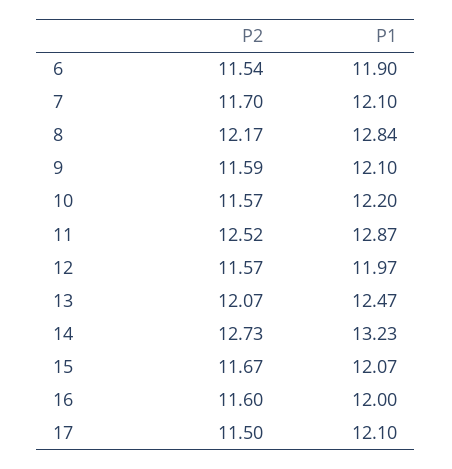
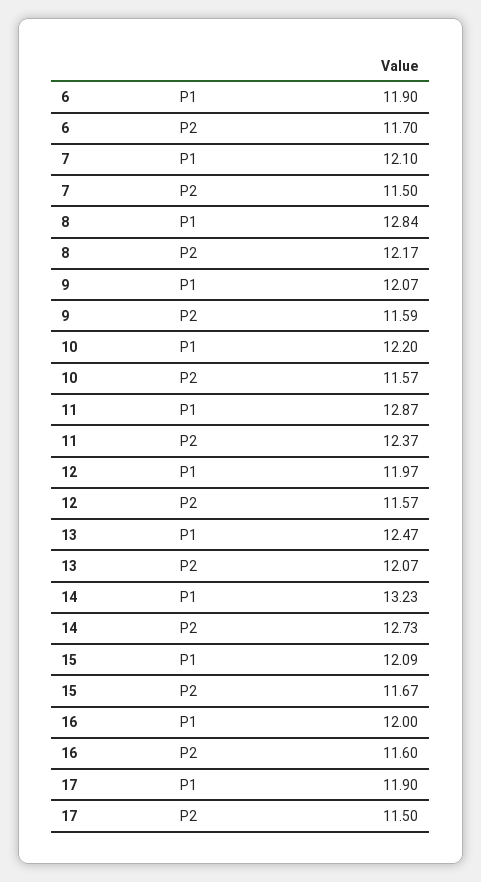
  {
    "P2": {
-     "6": 11.54,
+     "6": 11.7,
-     "7": 11.7,
+     "7": 11.5,
      "8": 12.17,
      "9": 11.59,
      "10": 11.57,
-     "11": 12.52,
+     "11": 12.37,
      "12": 11.57,
      "13": 12.07,
      "14": 12.73,
      "15": 11.67,
      "16": 11.6,
      "17": 11.5
    },
    "P1": {
      "6": 11.9,
      "7": 12.1,
      "8": 12.84,
-     "9": 12.1,
+     "9": 12.07,
      "10": 12.2,
      "11": 12.87,
      "12": 11.97,
      "13": 12.47,
      "14": 13.23,
-     "15": 12.07,
+     "15": 12.09,
      "16": 12,
-     "17": 12.1
+     "17": 11.9
    }
  }

